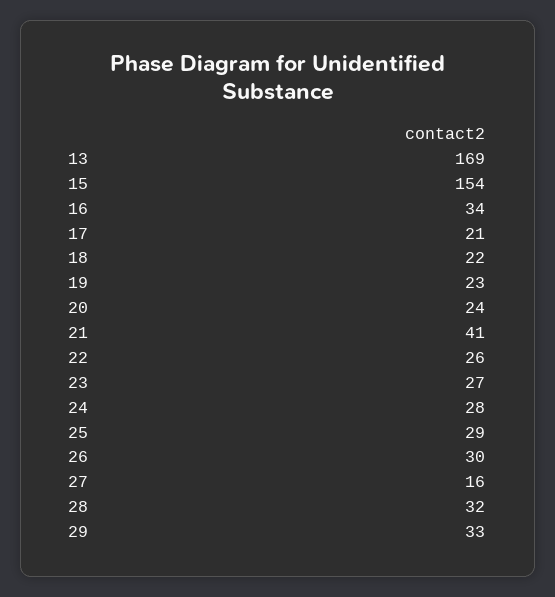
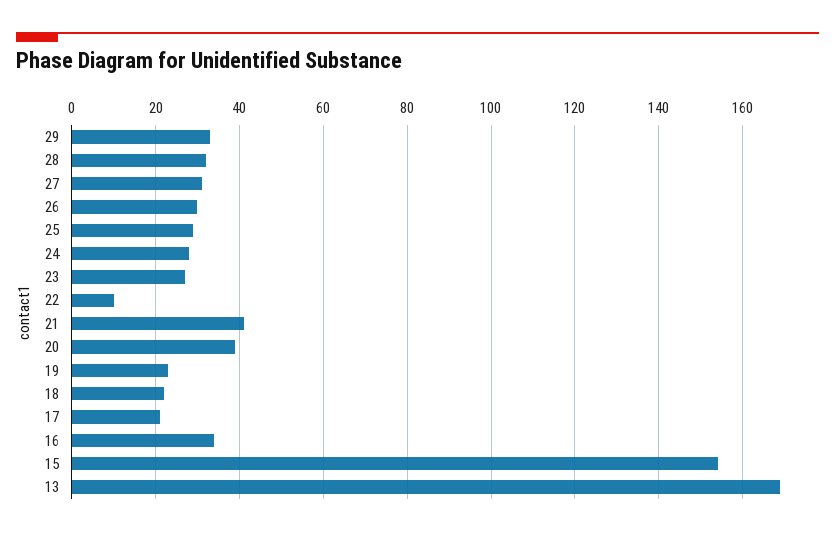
  {
    "13": 169,
    "15": 154,
    "16": 34,
    "17": 21,
    "18": 22,
    "19": 23,
-   "20": 24,
+   "20": 40,
    "21": 41,
-   "22": 26,
+   "22": 10,
    "23": 27,
    "24": 28,
    "25": 29,
    "26": 30,
-   "27": 16,
+   "27": 30,
    "28": 32,
    "29": 33
  }

